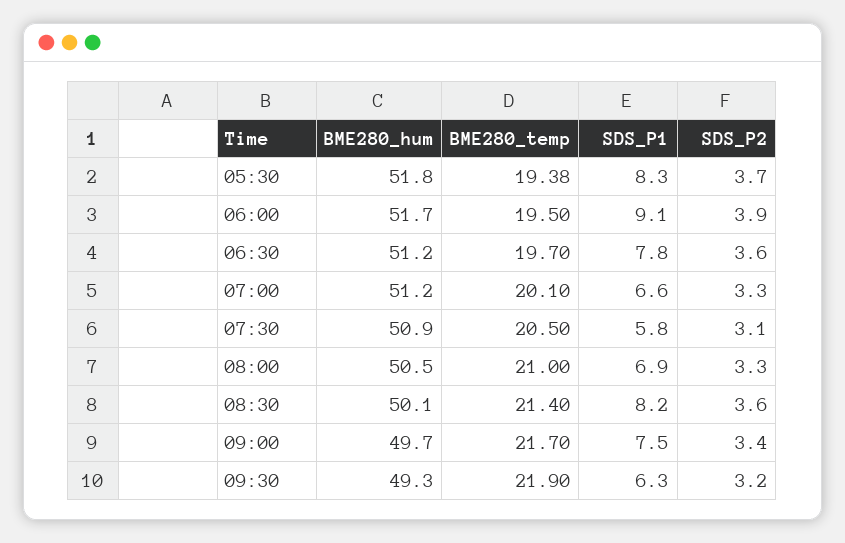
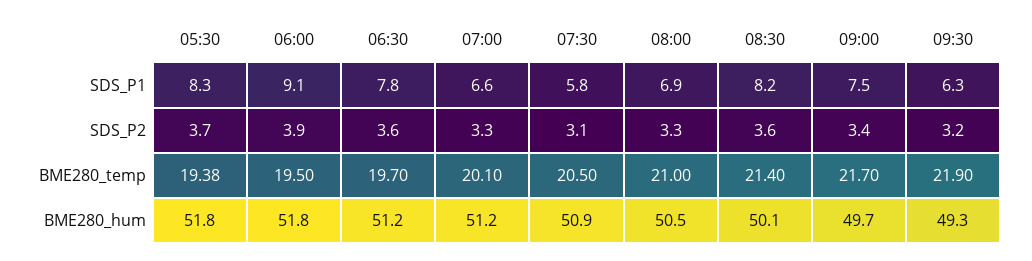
  {
    "BME280_hum": {
      "05:30": 51.8,
-     "06:00": 51.7,
+     "06:00": 51.8,
      "06:30": 51.2,
      "07:00": 51.2,
      "07:30": 50.9,
      "08:00": 50.5,
      "08:30": 50.1,
      "09:00": 49.7,
      "09:30": 49.3
    },
    "BME280_temp": {
      "05:30": 19.38,
      "06:00": 19.5,
      "06:30": 19.7,
      "07:00": 20.1,
      "07:30": 20.5,
      "08:00": 21,
      "08:30": 21.4,
      "09:00": 21.7,
      "09:30": 21.9
    },
    "SDS_P1": {
      "05:30": 8.3,
      "06:00": 9.1,
      "06:30": 7.8,
      "07:00": 6.6,
      "07:30": 5.8,
      "08:00": 6.9,
      "08:30": 8.2,
      "09:00": 7.5,
      "09:30": 6.3
    },
    "SDS_P2": {
      "05:30": 3.7,
      "06:00": 3.9,
      "06:30": 3.6,
      "07:00": 3.3,
      "07:30": 3.1,
      "08:00": 3.3,
      "08:30": 3.6,
      "09:00": 3.4,
      "09:30": 3.2
    }
  }

